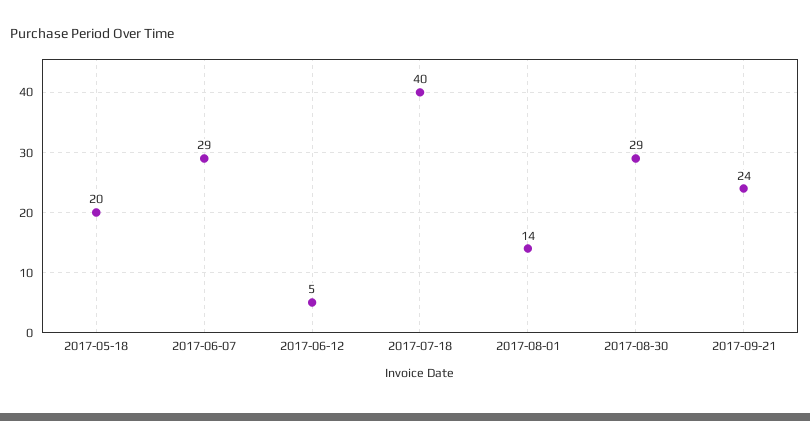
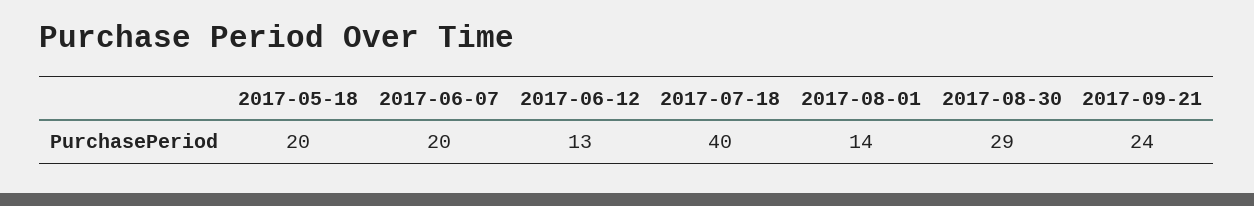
  {
    "2017-05-18": 20,
-   "2017-06-07": 29,
+   "2017-06-07": 20,
-   "2017-06-12": 5,
+   "2017-06-12": 13,
    "2017-07-18": 40,
    "2017-08-01": 14,
    "2017-08-30": 29,
    "2017-09-21": 24
  }

